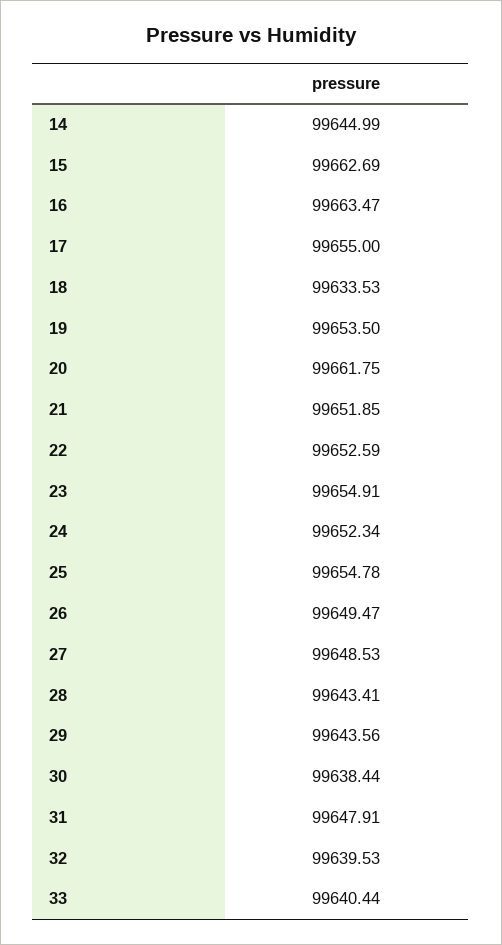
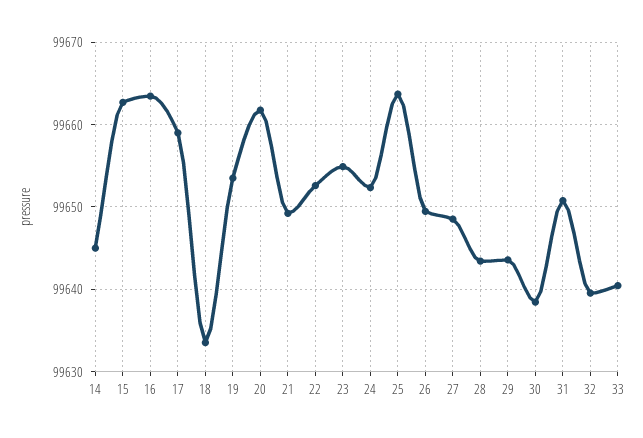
  {
    "14": 99644.99,
    "15": 99662.69,
    "16": 99663.47,
-   "17": 99655,
+   "17": 99659,
    "18": 99633.53,
    "19": 99653.5,
    "20": 99661.75,
-   "21": 99651.85,
+   "21": 99649,
    "22": 99652.59,
    "23": 99654.91,
    "24": 99652.34,
-   "25": 99654.78,
+   "25": 99664,
    "26": 99649.47,
    "27": 99648.53,
    "28": 99643.41,
    "29": 99643.56,
    "30": 99638.44,
-   "31": 99647.91,
+   "31": 99651,
    "32": 99639.53,
    "33": 99640.44
  }

